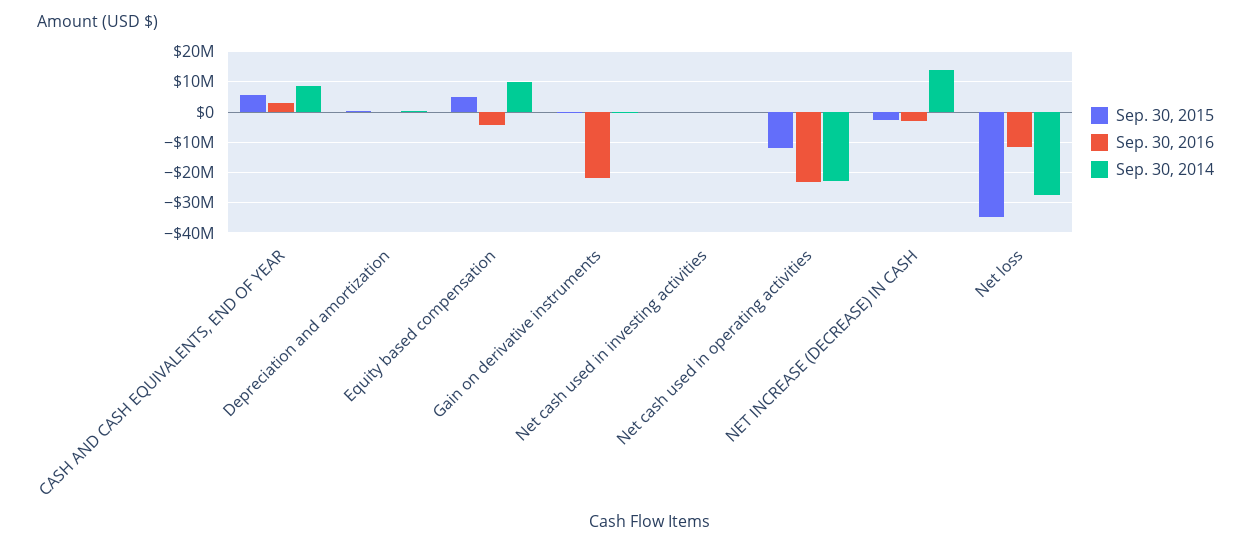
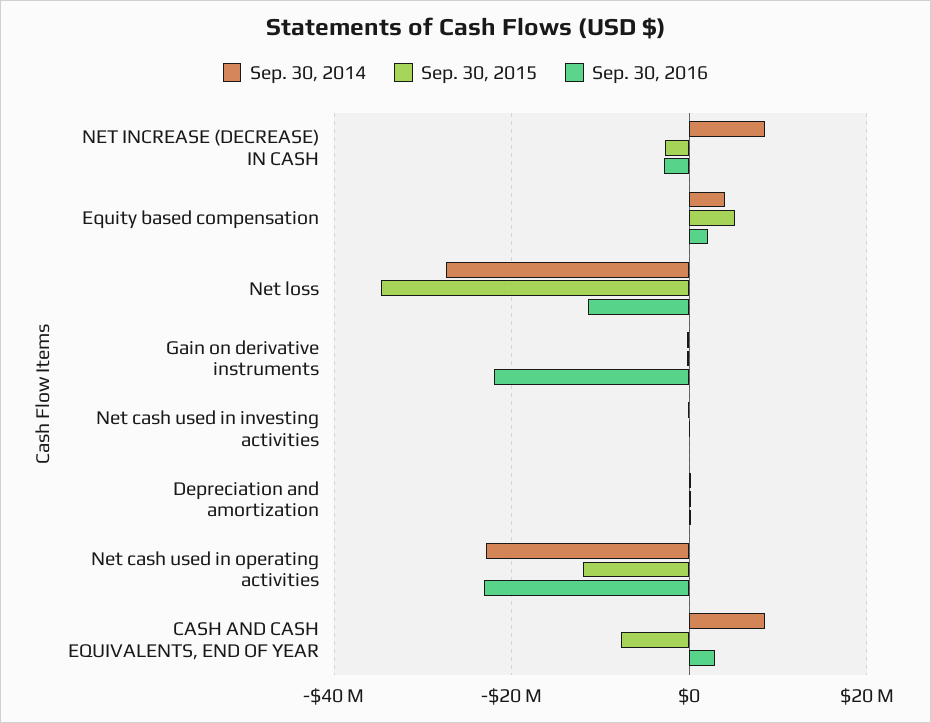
  {
    "Sep. 30, 2015": {
-     "CASH AND CASH EQUIVALENTS, END OF YEAR": 6000000,
+     "CASH AND CASH EQUIVALENTS, END OF YEAR": -8000000,
      "Depreciation and amortization": 0,
      "Equity based compensation": 6000000,
      "Gain on derivative instruments": 0,
      "Net cash used in investing activities": 0,
      "Net cash used in operating activities": -12000000,
      "NET INCREASE (DECREASE) IN CASH": -2000000,
      "Net loss": -34000000
    },
    "Sep. 30, 2016": {
      "CASH AND CASH EQUIVALENTS, END OF YEAR": 2000000,
      "Depreciation and amortization": 0,
-     "Equity based compensation": -4000000,
+     "Equity based compensation": 2000000,
      "Gain on derivative instruments": -22000000,
      "Net cash used in investing activities": 0,
      "Net cash used in operating activities": -24000000,
      "NET INCREASE (DECREASE) IN CASH": -2000000,
      "Net loss": -12000000
    },
    "Sep. 30, 2014": {
      "CASH AND CASH EQUIVALENTS, END OF YEAR": 8000000,
      "Depreciation and amortization": 0,
-     "Equity based compensation": 10000000,
+     "Equity based compensation": 4000000,
      "Gain on derivative instruments": 0,
      "Net cash used in investing activities": 0,
      "Net cash used in operating activities": -22000000,
-     "NET INCREASE (DECREASE) IN CASH": 14000000,
+     "NET INCREASE (DECREASE) IN CASH": 8000000,
      "Net loss": -28000000
    }
  }

